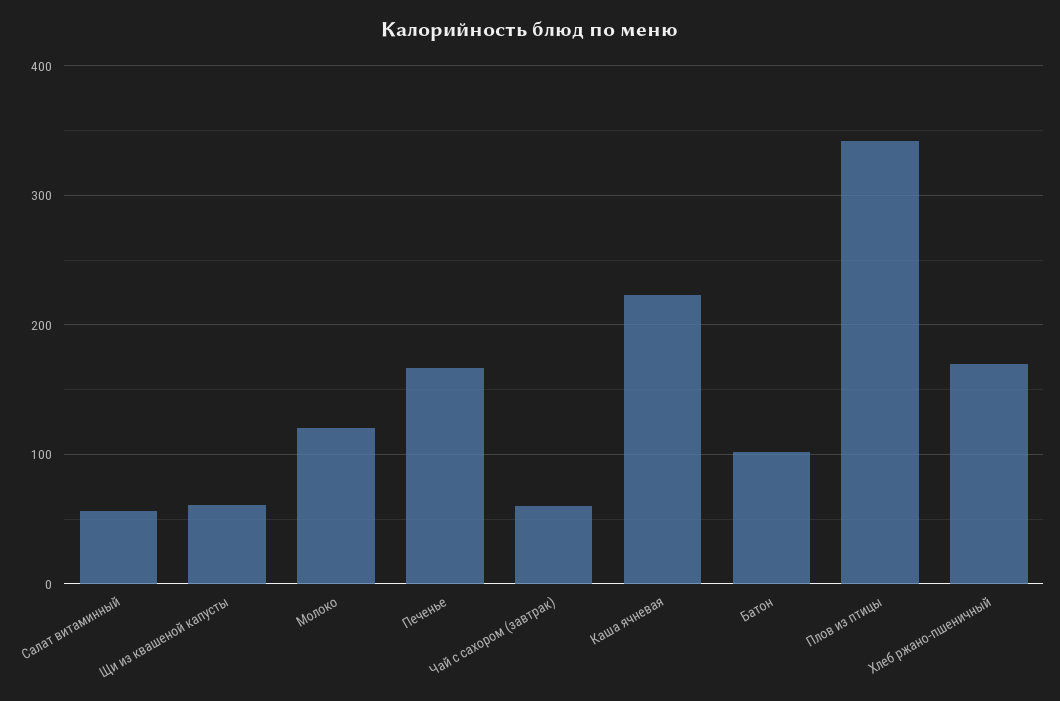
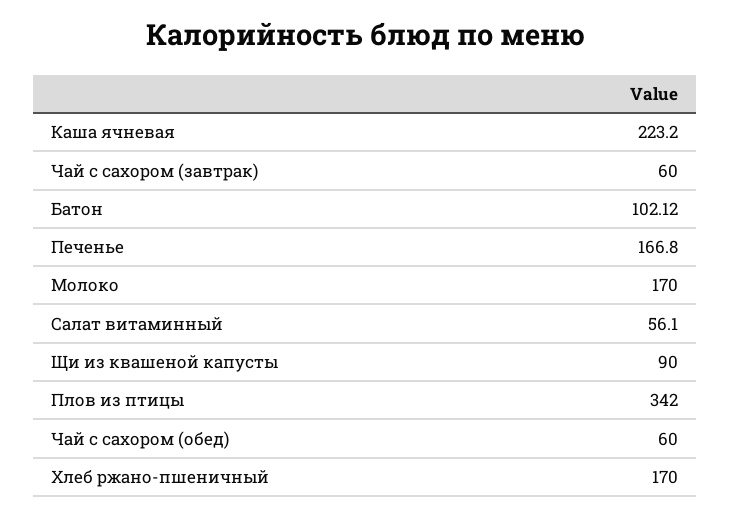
  {
    "Салат витаминный": 56.1,
-   "Щи из квашеной капусты": 60,
+   "Щи из квашеной капусты": 90,
-   "Молоко": 120,
+   "Молоко": 170,
    "Печенье": 166.8,
    "Чай с сахором (завтрак)": 60,
    "Каша ячневая": 223.2,
    "Батон": 102.12,
    "Плов из птицы": 342,
-   "Хлеб ржано-пшеничный": 170
+   "Хлеб ржано-пшеничный": 170,
+   "Чай с сахором (обед)": 60
  }

